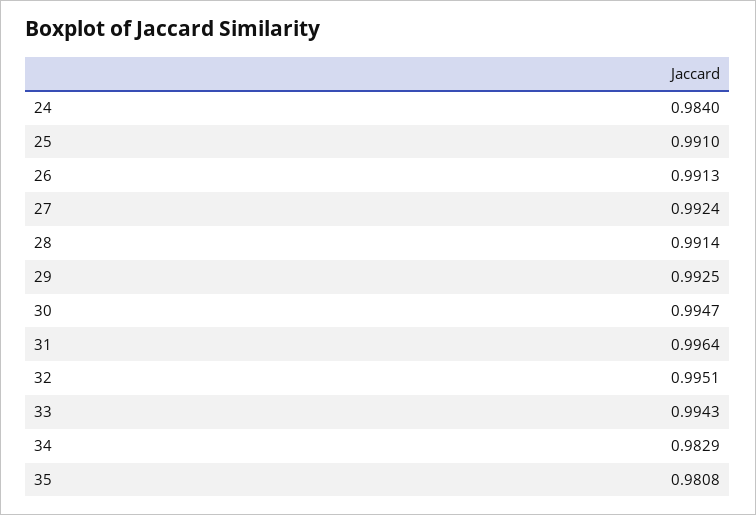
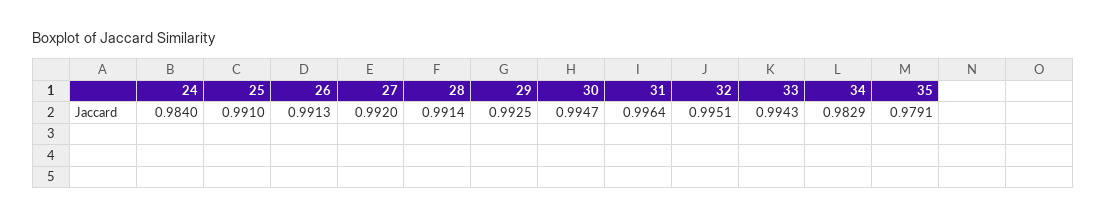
  {
    "24": 0.984,
    "25": 0.991,
    "26": 0.9913,
-   "27": 0.9924,
+   "27": 0.992,
    "28": 0.9914,
    "29": 0.9925,
    "30": 0.9947,
    "31": 0.9964,
    "32": 0.9951,
    "33": 0.9943,
    "34": 0.9829,
-   "35": 0.9808
+   "35": 0.9791
  }

